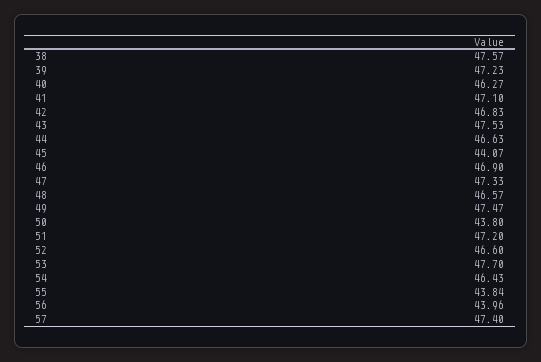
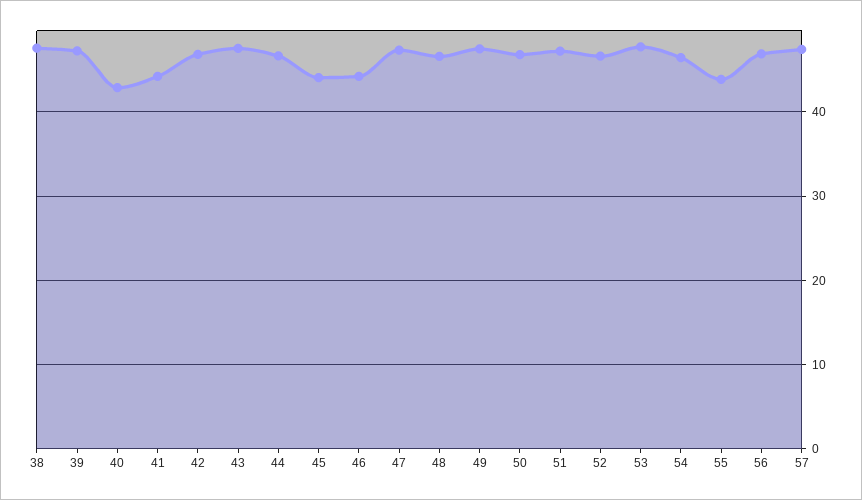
  {
    "38": 47.57,
    "39": 47.23,
-   "40": 46.27,
+   "40": 43,
-   "41": 47.1,
+   "41": 44,
    "42": 46.83,
    "43": 47.53,
    "44": 46.63,
    "45": 44.07,
-   "46": 46.9,
+   "46": 44,
    "47": 47.33,
    "48": 46.57,
    "49": 47.47,
-   "50": 43.8,
+   "50": 47,
    "51": 47.2,
    "52": 46.6,
    "53": 47.7,
    "54": 46.43,
    "55": 43.84,
-   "56": 43.96,
+   "56": 47,
    "57": 47.4
  }

